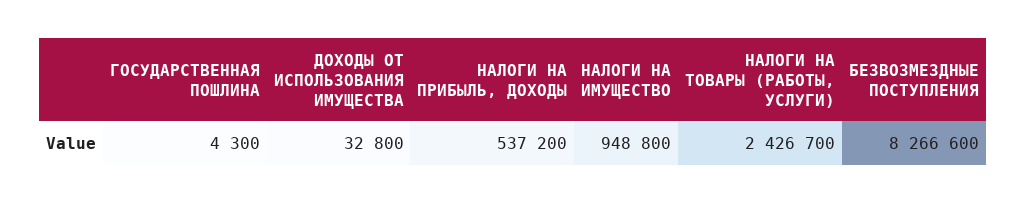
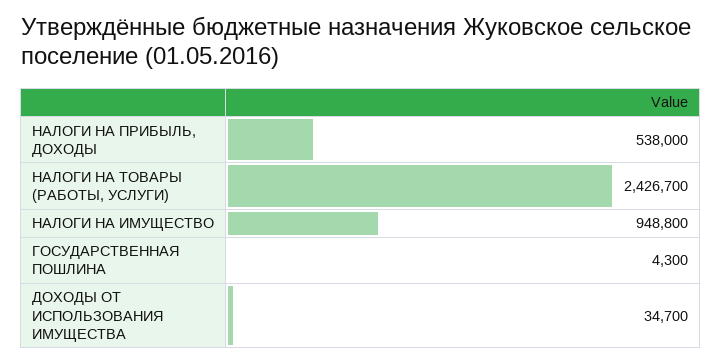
  {
    "ГОСУДАРСТВЕННАЯ ПОШЛИНА": 4300,
-   "ДОХОДЫ ОТ ИСПОЛЬЗОВАНИЯ ИМУЩЕСТВА": 32800,
+   "ДОХОДЫ ОТ ИСПОЛЬЗОВАНИЯ ИМУЩЕСТВА": 34700,
-   "НАЛОГИ НА ПРИБЫЛЬ, ДОХОДЫ": 537200,
+   "НАЛОГИ НА ПРИБЫЛЬ, ДОХОДЫ": 538000,
    "НАЛОГИ НА ИМУЩЕСТВО": 948800,
-   "НАЛОГИ НА ТОВАРЫ (РАБОТЫ, УСЛУГИ)": 2426700,
+   "НАЛОГИ НА ТОВАРЫ (РАБОТЫ, УСЛУГИ)": 2426700
-   "БЕЗВОЗМЕЗДНЫЕ ПОСТУПЛЕНИЯ": 8266600
  }

